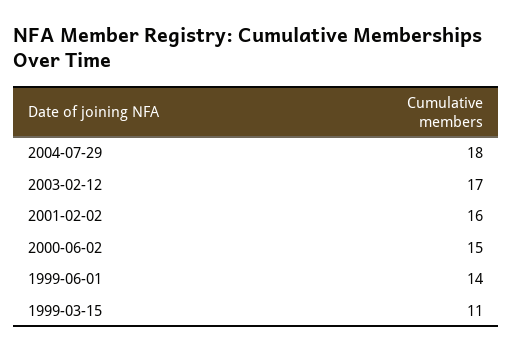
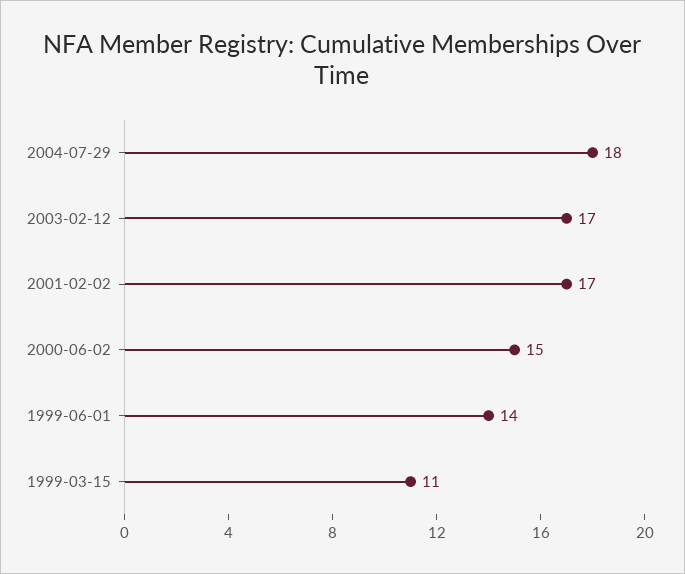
  {
    "2004-07-29": 18,
    "2003-02-12": 17,
-   "2001-02-02": 16,
+   "2001-02-02": 17,
    "2000-06-02": 15,
    "1999-06-01": 14,
    "1999-03-15": 11
  }

